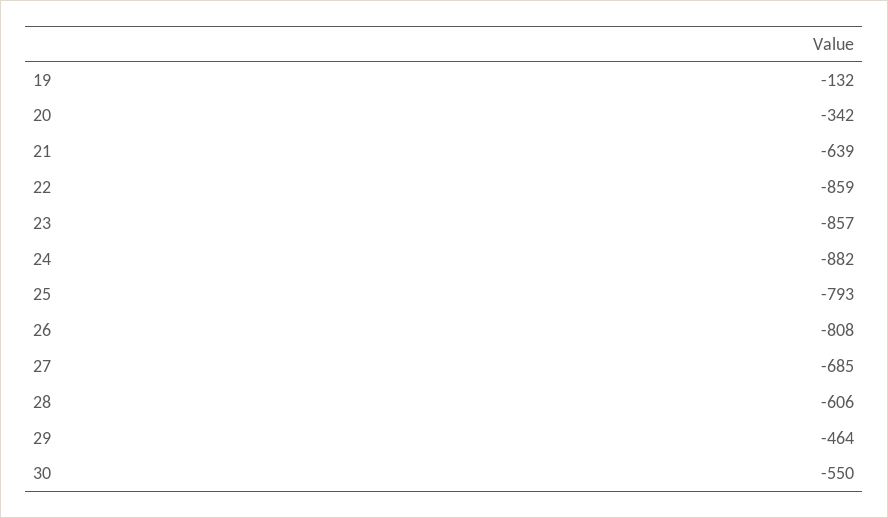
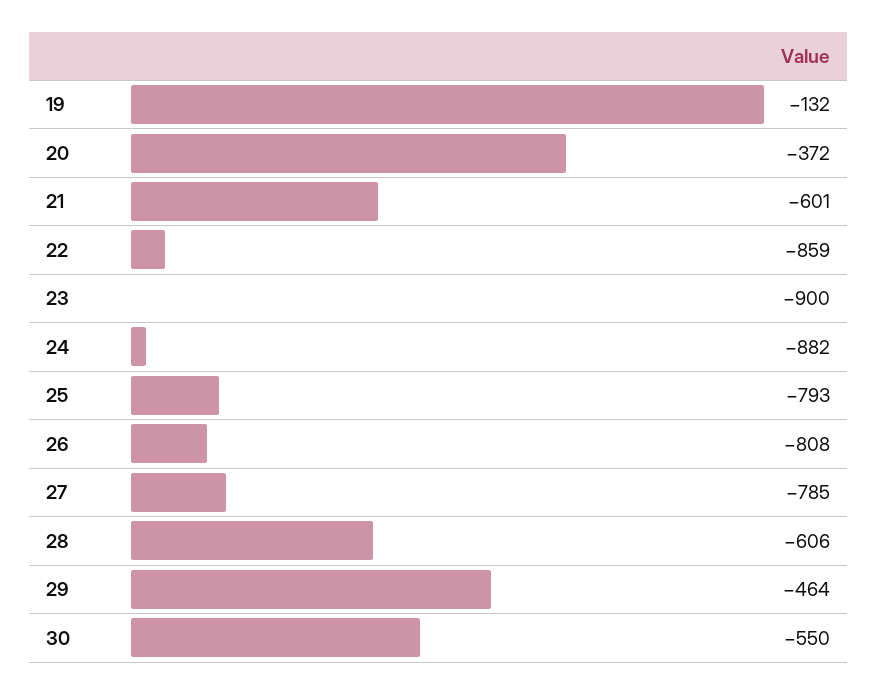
  {
    "19": -132,
-   "20": -342,
+   "20": -372,
-   "21": -639,
+   "21": -601,
    "22": -859,
-   "23": -857,
+   "23": -900,
    "24": -882,
    "25": -793,
    "26": -808,
-   "27": -685,
+   "27": -785,
    "28": -606,
    "29": -464,
    "30": -550
  }

